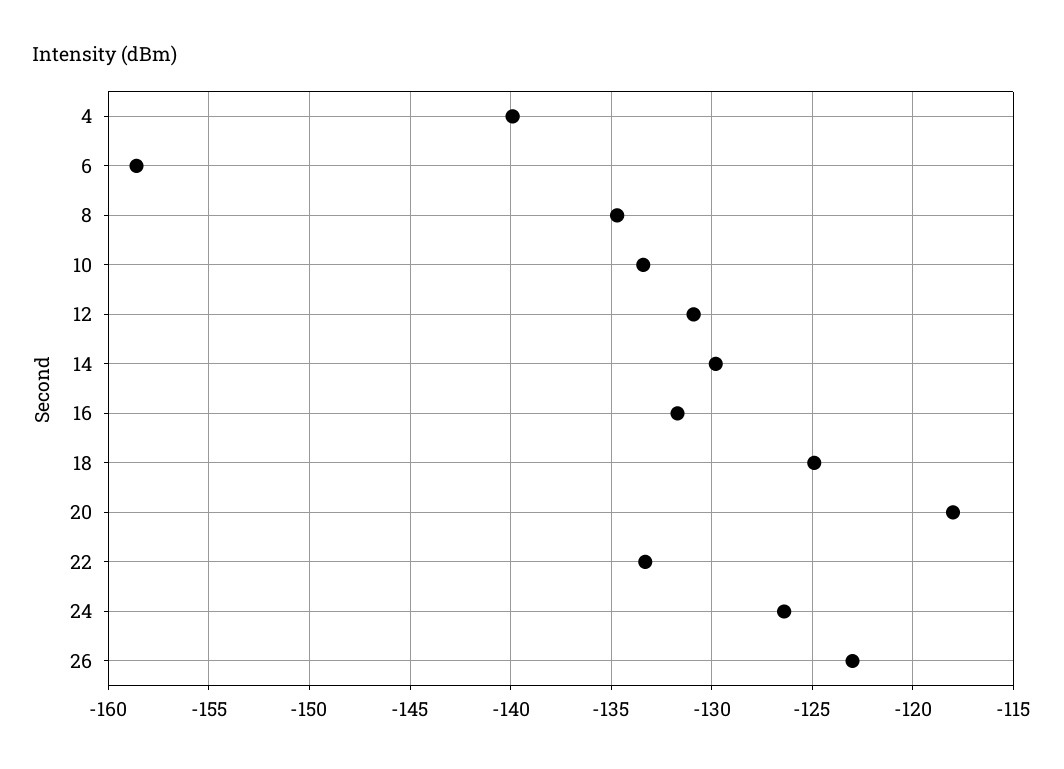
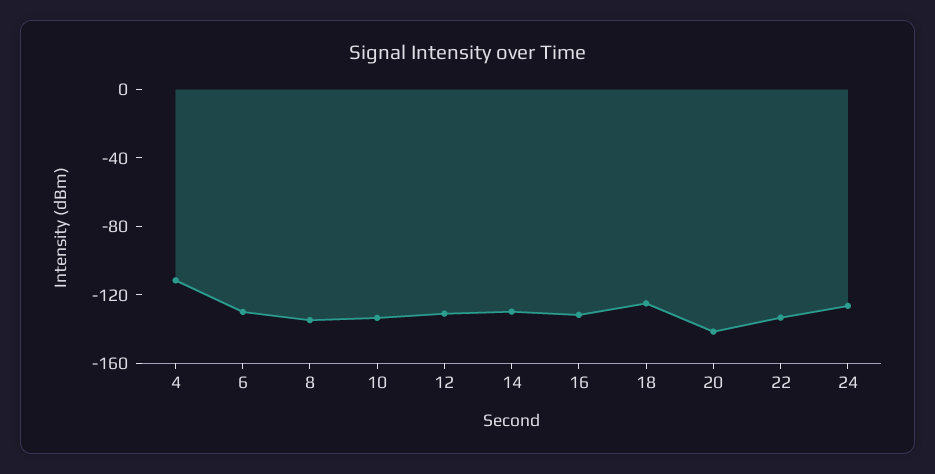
  {
-   "4": -140,
+   "4": -110,
-   "6": -158.5,
+   "6": -130,
    "8": -134.5,
    "10": -133.5,
    "12": -131,
    "14": -130,
    "16": -131.5,
    "18": -125,
-   "20": -118,
+   "20": -140,
    "22": -133.5,
-   "24": -126.5,
+   "24": -126.5
-   "26": -123
  }

